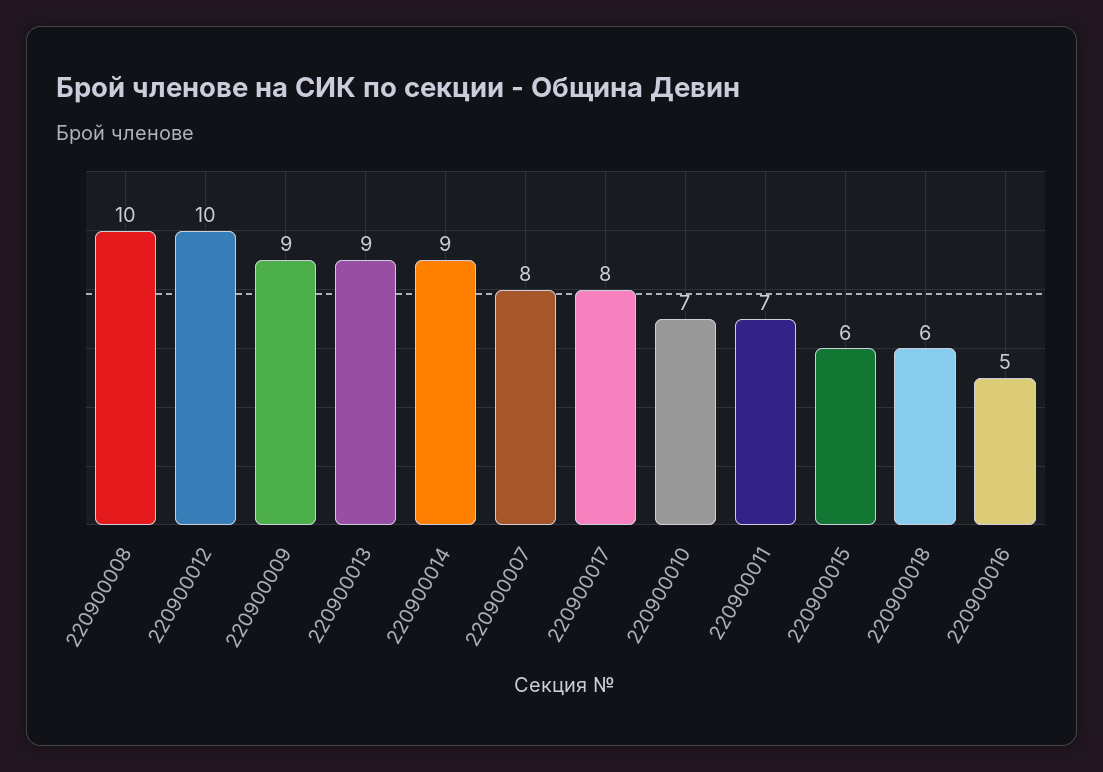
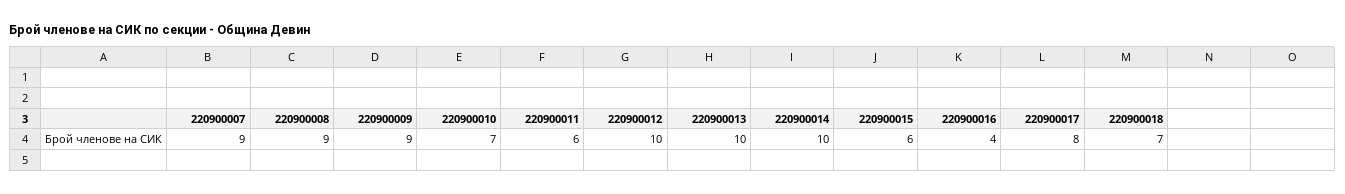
  {
-   "220900008": 10,
+   "220900008": 9,
    "220900012": 10,
    "220900009": 9,
-   "220900013": 9,
+   "220900013": 10,
-   "220900014": 9,
+   "220900014": 10,
-   "220900007": 8,
+   "220900007": 9,
    "220900017": 8,
    "220900010": 7,
-   "220900011": 7,
+   "220900011": 6,
    "220900015": 6,
-   "220900018": 6,
+   "220900018": 7,
-   "220900016": 5
+   "220900016": 4
  }

